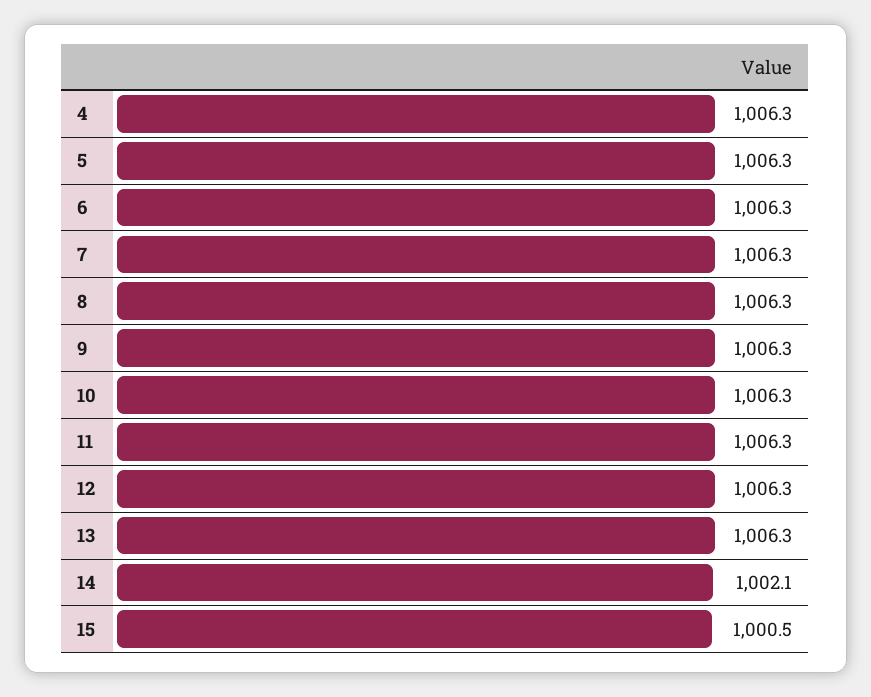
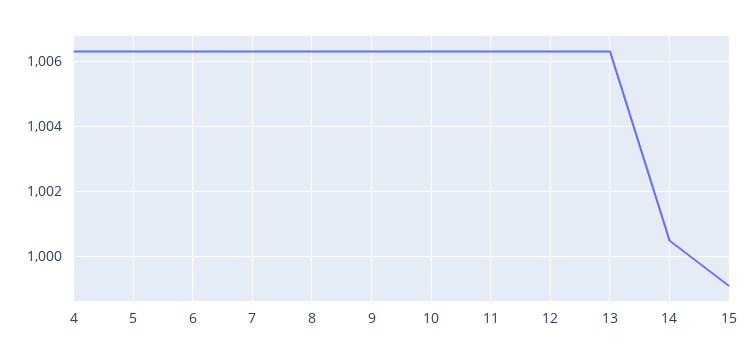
  {
    "4": 1006.3,
    "5": 1006.3,
    "6": 1006.3,
    "7": 1006.3,
    "8": 1006.3,
    "9": 1006.3,
    "10": 1006.3,
    "11": 1006.3,
    "12": 1006.3,
    "13": 1006.3,
-   "14": 1002.1,
+   "14": 1000.5,
-   "15": 1000.5
+   "15": 999
  }

